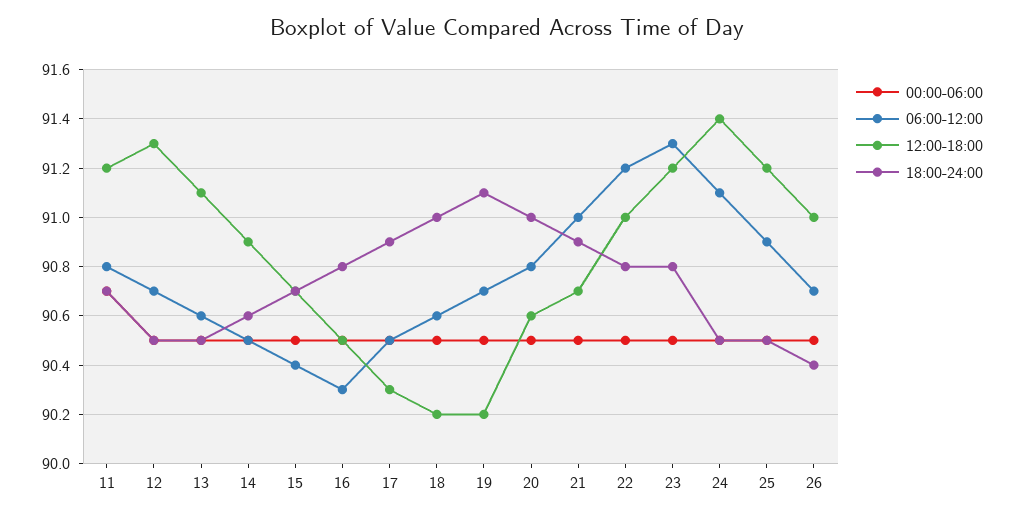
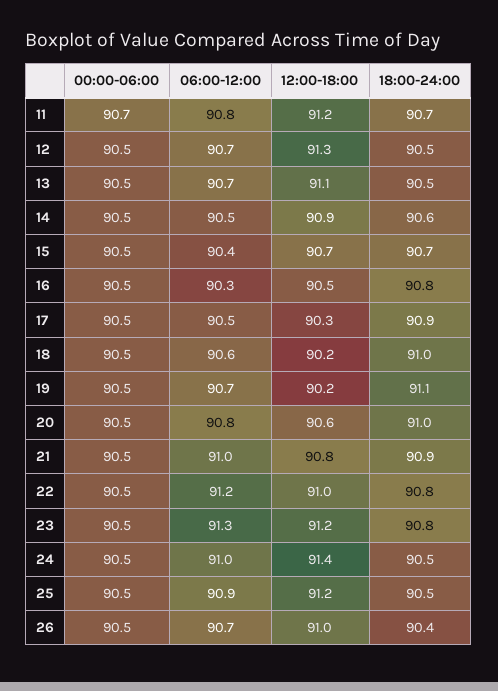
  {
    "00:00-06:00": {
      "11": 90.7,
      "12": 90.5,
      "13": 90.5,
      "14": 90.5,
      "15": 90.5,
      "16": 90.5,
      "17": 90.5,
      "18": 90.5,
      "19": 90.5,
      "20": 90.5,
      "21": 90.5,
      "22": 90.5,
      "23": 90.5,
      "24": 90.5,
      "25": 90.5,
      "26": 90.5
    },
    "06:00-12:00": {
      "11": 90.8,
      "12": 90.7,
-     "13": 90.6,
+     "13": 90.7,
      "14": 90.5,
      "15": 90.4,
      "16": 90.3,
      "17": 90.5,
      "18": 90.6,
      "19": 90.7,
      "20": 90.8,
      "21": 91,
      "22": 91.2,
      "23": 91.3,
-     "24": 91.1,
+     "24": 91,
      "25": 90.9,
      "26": 90.7
    },
    "12:00-18:00": {
      "11": 91.2,
      "12": 91.3,
      "13": 91.1,
      "14": 90.9,
      "15": 90.7,
      "16": 90.5,
      "17": 90.3,
      "18": 90.2,
      "19": 90.2,
      "20": 90.6,
-     "21": 90.7,
+     "21": 90.8,
      "22": 91,
      "23": 91.2,
      "24": 91.4,
      "25": 91.2,
      "26": 91
    },
    "18:00-24:00": {
      "11": 90.7,
      "12": 90.5,
      "13": 90.5,
      "14": 90.6,
      "15": 90.7,
      "16": 90.8,
      "17": 90.9,
      "18": 91,
      "19": 91.1,
      "20": 91,
      "21": 90.9,
      "22": 90.8,
      "23": 90.8,
      "24": 90.5,
      "25": 90.5,
      "26": 90.4
    }
  }

